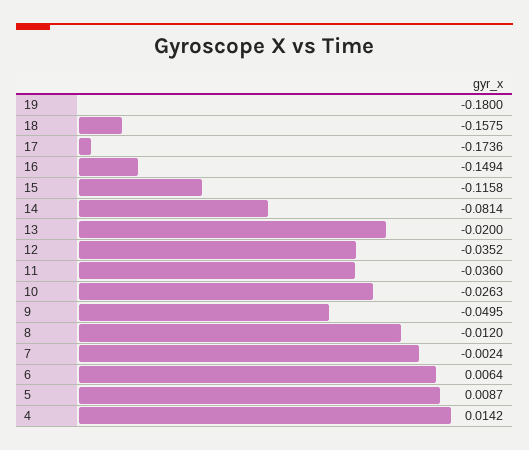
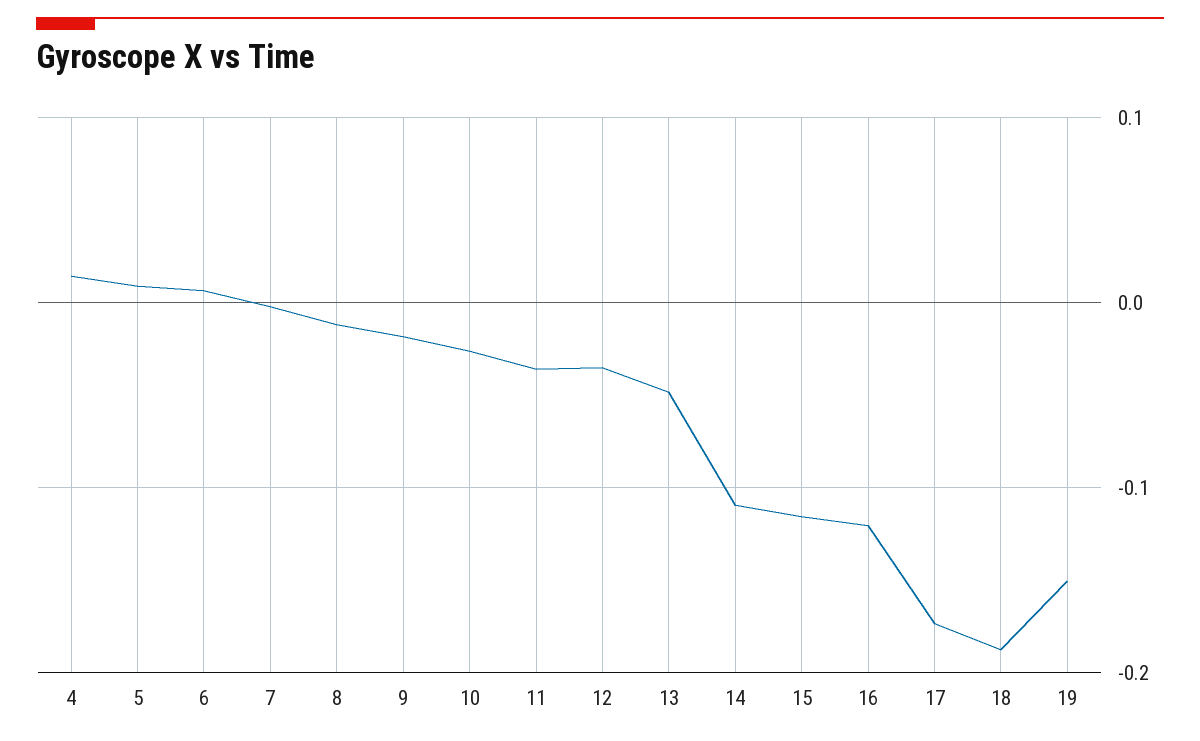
  {
-   "19": -0.18,
+   "19": -0.15,
-   "18": -0.1575,
+   "18": -0.19,
    "17": -0.1736,
-   "16": -0.1494,
+   "16": -0.12,
    "15": -0.1158,
-   "14": -0.0814,
+   "14": -0.11,
-   "13": -0.02,
+   "13": -0.05,
    "12": -0.0352,
    "11": -0.036,
    "10": -0.0263,
-   "9": -0.0495,
+   "9": -0.02,
    "8": -0.012,
    "7": -0.0024,
    "6": 0.0064,
    "5": 0.0087,
    "4": 0.0142
  }

